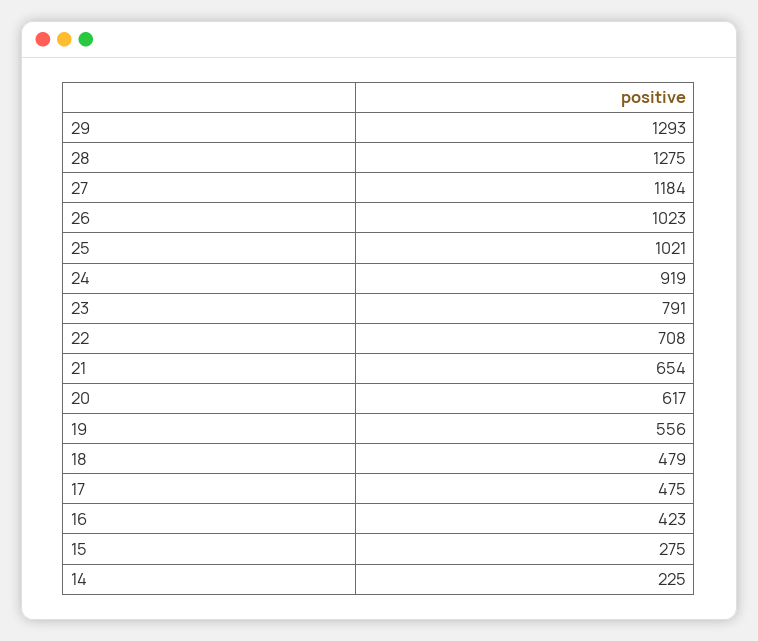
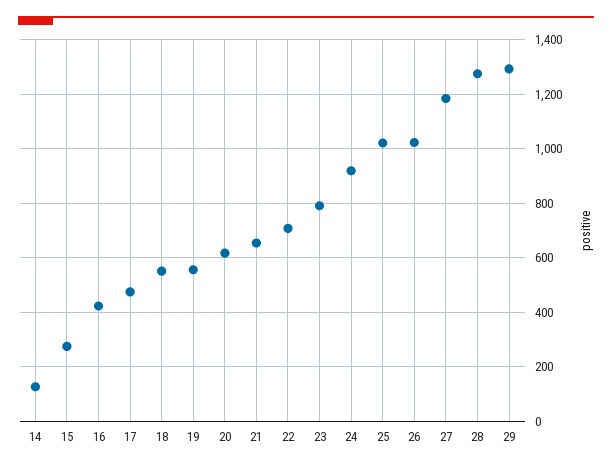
  {
    "29": 1293,
    "28": 1275,
    "27": 1184,
    "26": 1023,
    "25": 1021,
    "24": 919,
    "23": 791,
    "22": 708,
    "21": 654,
    "20": 617,
    "19": 556,
-   "18": 479,
+   "18": 550,
    "17": 475,
    "16": 423,
    "15": 275,
-   "14": 225
+   "14": 125
  }

